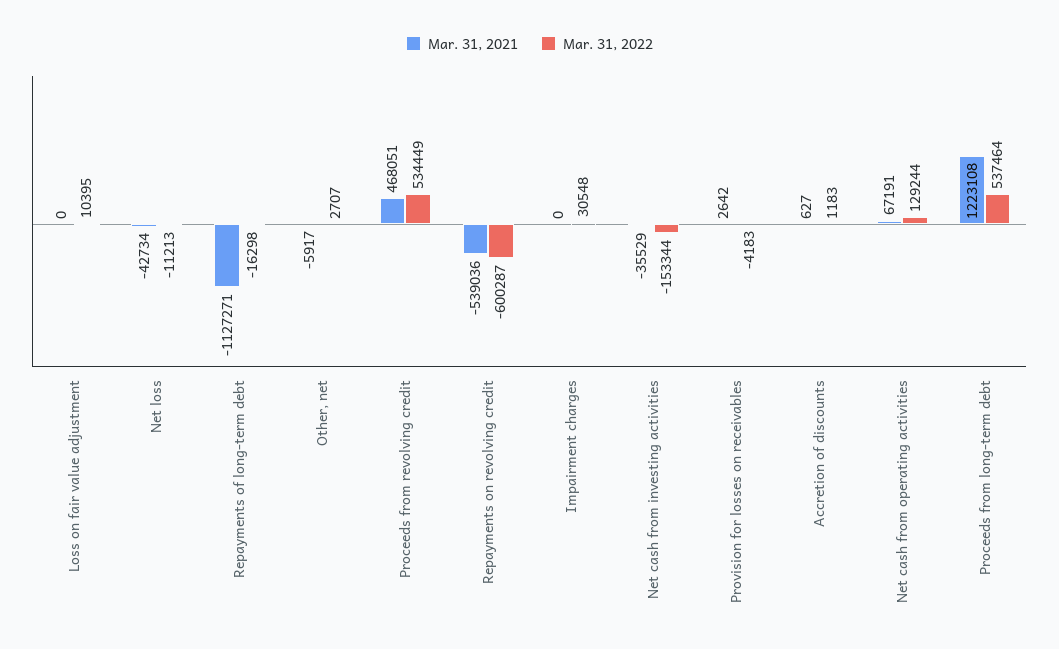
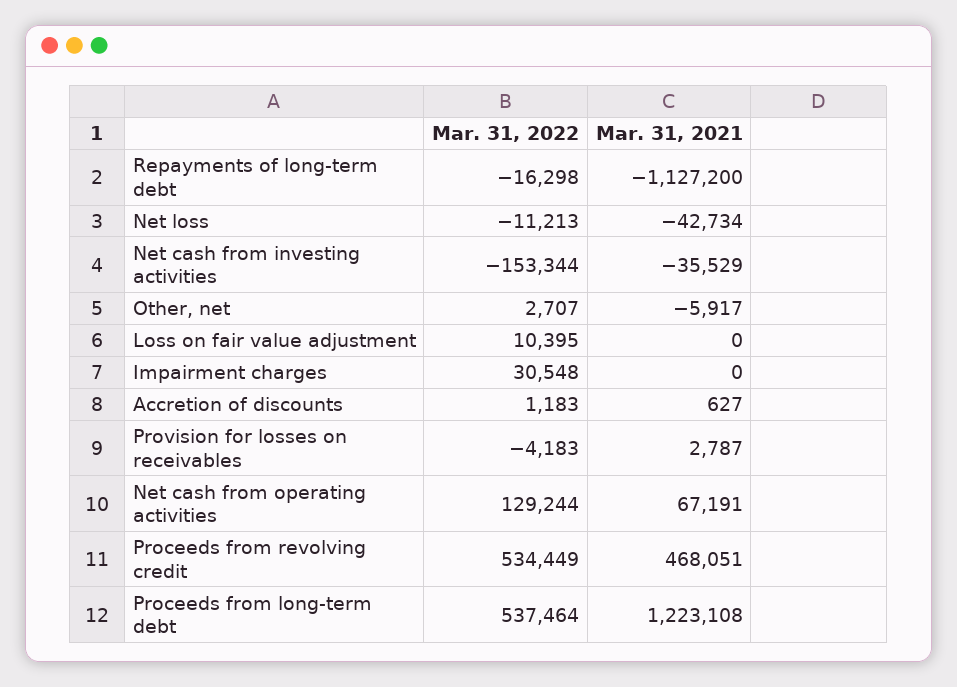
  {
    "Mar. 31, 2021": {
      "Loss on fair value adjustment": 0,
      "Net loss": -42734,
-     "Repayments of long-term debt": -1127271,
+     "Repayments of long-term debt": -1127200,
      "Other, net": -5917,
      "Proceeds from revolving credit": 468051,
-     "Repayments on revolving credit": -539036,
      "Impairment charges": 0,
      "Net cash from investing activities": -35529,
-     "Provision for losses on receivables": 2642,
+     "Provision for losses on receivables": 2787,
      "Accretion of discounts": 627,
      "Net cash from operating activities": 67191,
      "Proceeds from long-term debt": 1223108
    },
    "Mar. 31, 2022": {
      "Loss on fair value adjustment": 10395,
      "Net loss": -11213,
      "Repayments of long-term debt": -16298,
      "Other, net": 2707,
      "Proceeds from revolving credit": 534449,
-     "Repayments on revolving credit": -600287,
      "Impairment charges": 30548,
      "Net cash from investing activities": -153344,
      "Provision for losses on receivables": -4183,
      "Accretion of discounts": 1183,
      "Net cash from operating activities": 129244,
      "Proceeds from long-term debt": 537464
    }
  }

